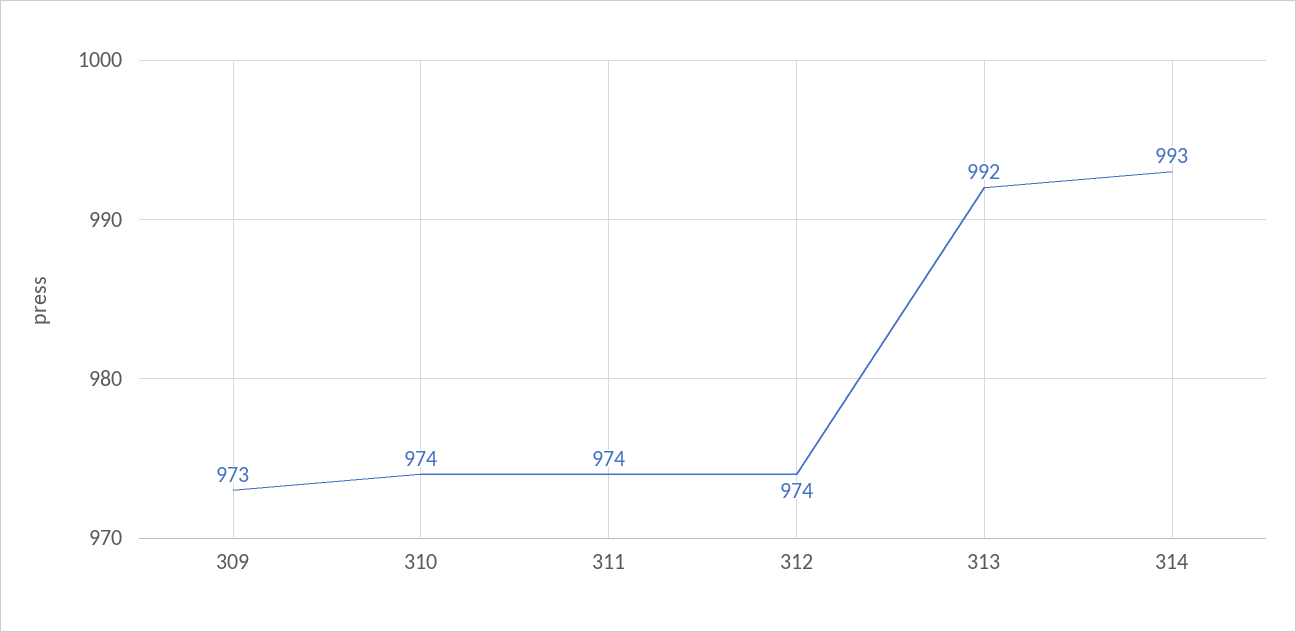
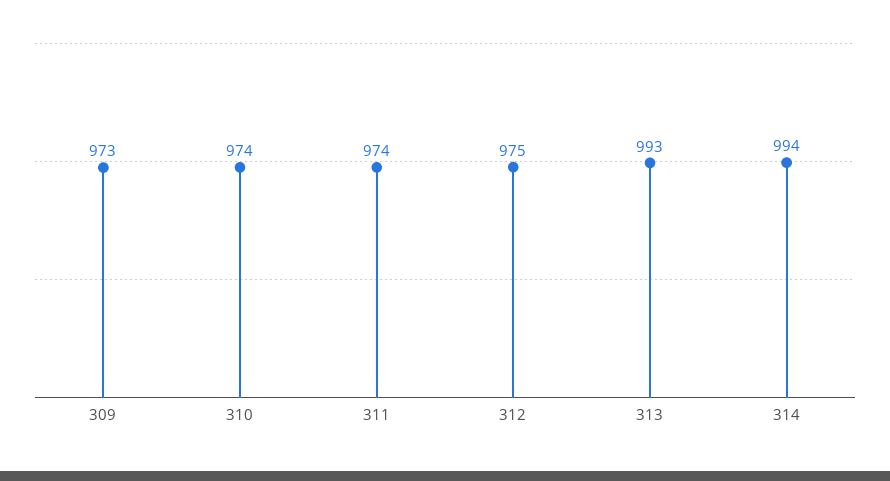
  {
    "309": 973,
    "310": 974,
    "311": 974,
-   "312": 974,
+   "312": 975,
-   "313": 992,
+   "313": 993,
-   "314": 993
+   "314": 994
  }

